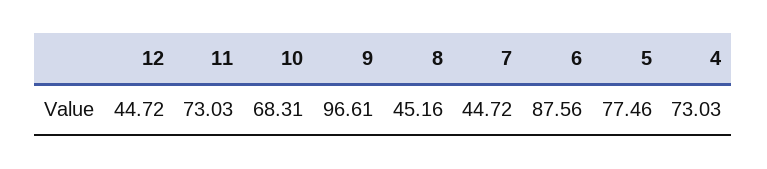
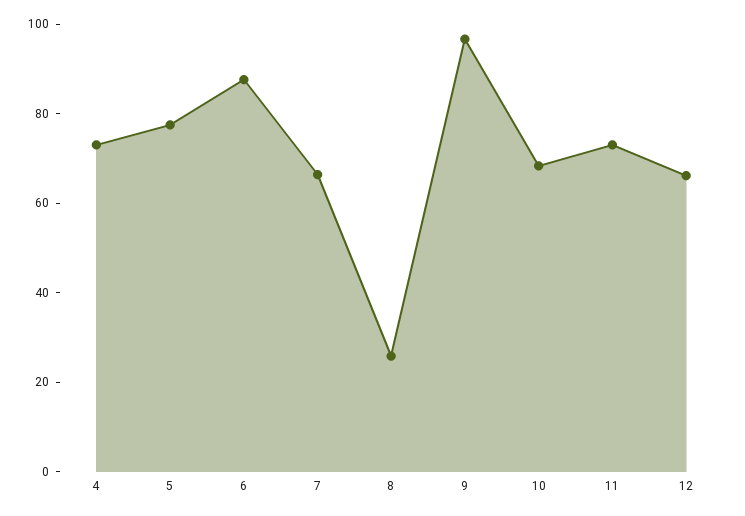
  {
-   "12": 44.72,
+   "12": 65,
    "11": 73.03,
    "10": 68.31,
    "9": 96.61,
-   "8": 45.16,
+   "8": 25,
-   "7": 44.72,
+   "7": 65,
    "6": 87.56,
    "5": 77.46,
    "4": 73.03
  }

